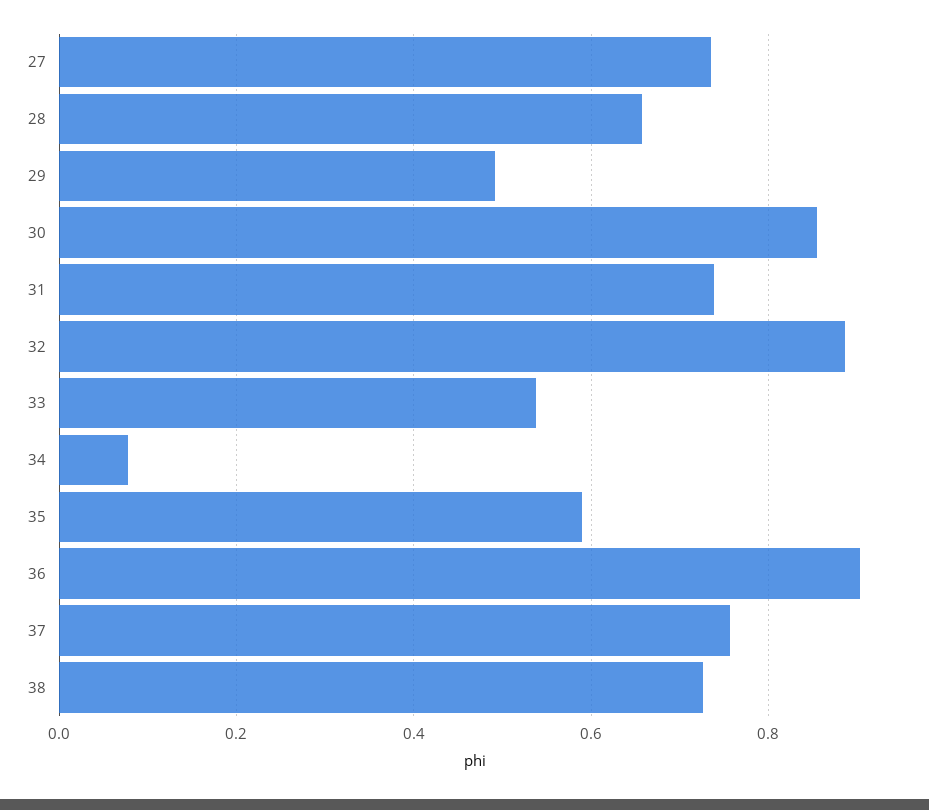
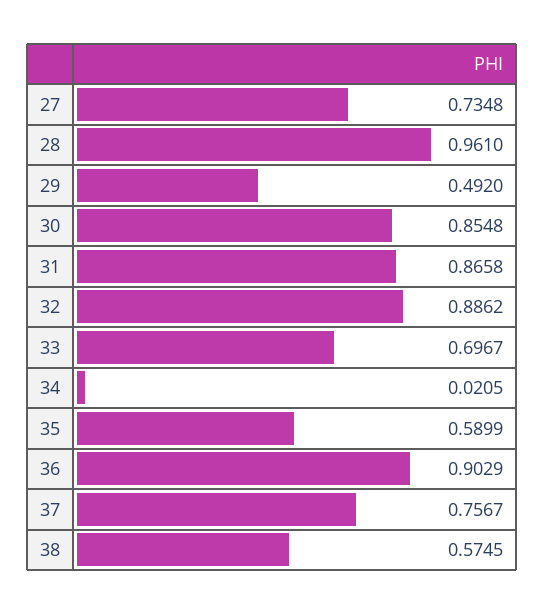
  {
    "27": 0.7348,
-   "28": 0.66,
+   "28": 0.961,
    "29": 0.492,
    "30": 0.8548,
-   "31": 0.74,
+   "31": 0.8658,
    "32": 0.8862,
-   "33": 0.54,
+   "33": 0.6967,
-   "34": 0.08,
+   "34": 0.0205,
    "35": 0.5899,
    "36": 0.9029,
    "37": 0.7567,
-   "38": 0.72
+   "38": 0.5745
  }

